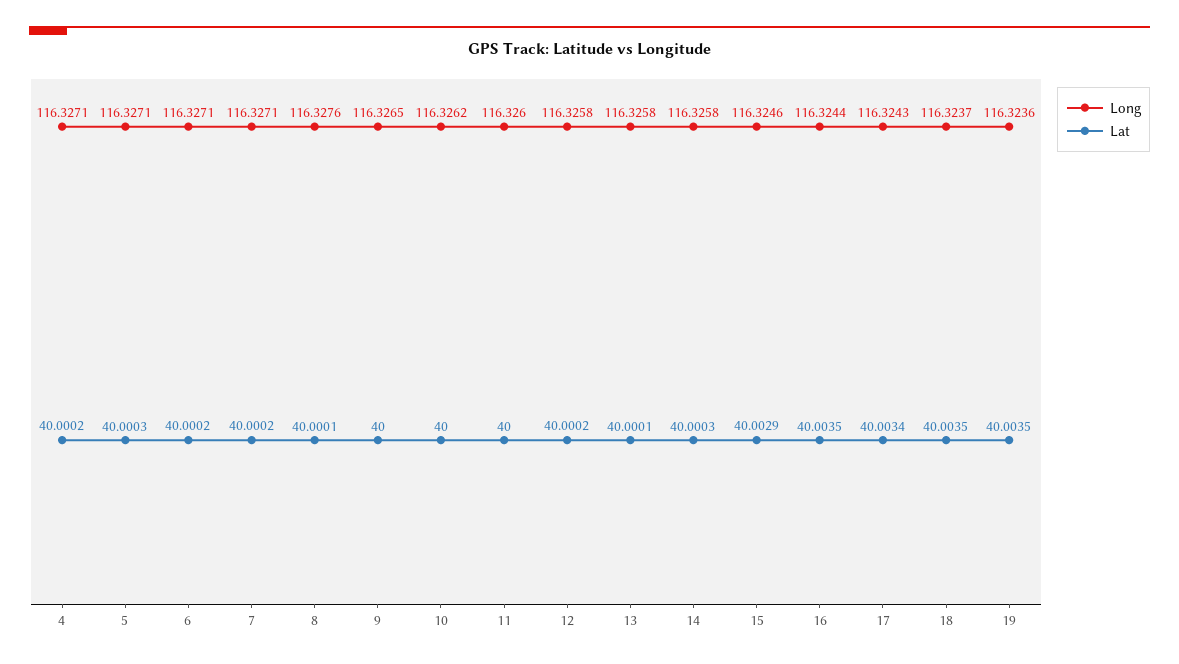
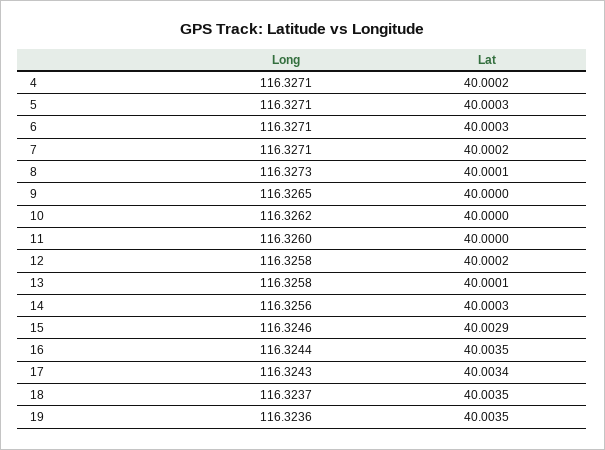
  {
    "Long": {
      "4": 116.3271,
      "5": 116.3271,
      "6": 116.3271,
      "7": 116.3271,
-     "8": 116.3276,
+     "8": 116.3273,
      "9": 116.3265,
      "10": 116.3262,
      "11": 116.326,
      "12": 116.3258,
      "13": 116.3258,
-     "14": 116.3258,
+     "14": 116.3256,
      "15": 116.3246,
      "16": 116.3244,
      "17": 116.3243,
      "18": 116.3237,
      "19": 116.3236
    },
    "Lat": {
      "4": 40.0002,
      "5": 40.0003,
-     "6": 40.0002,
+     "6": 40.0003,
      "7": 40.0002,
      "8": 40.0001,
      "9": 40,
      "10": 40,
      "11": 40,
      "12": 40.0002,
      "13": 40.0001,
      "14": 40.0003,
      "15": 40.0029,
      "16": 40.0035,
      "17": 40.0034,
      "18": 40.0035,
      "19": 40.0035
    }
  }

